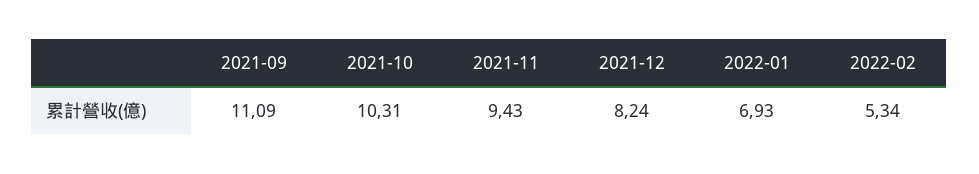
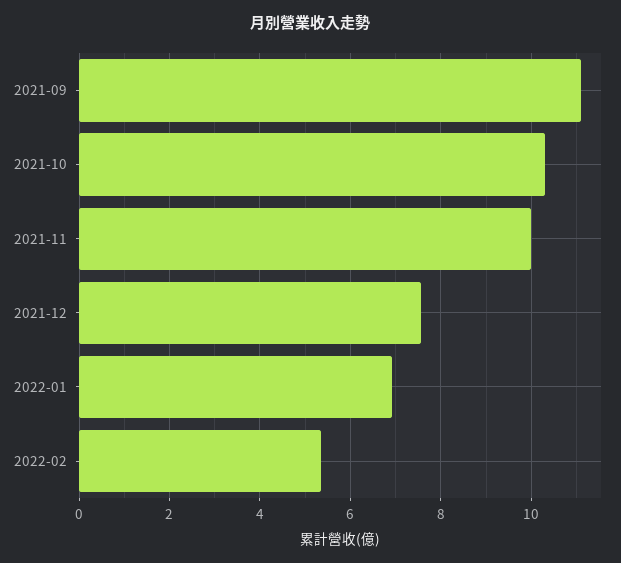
  {
    "2021-09": 11.09,
    "2021-10": 10.31,
-   "2021-11": 9.43,
+   "2021-11": 10,
-   "2021-12": 8.24,
+   "2021-12": 7.6,
    "2022-01": 6.93,
    "2022-02": 5.34
  }

